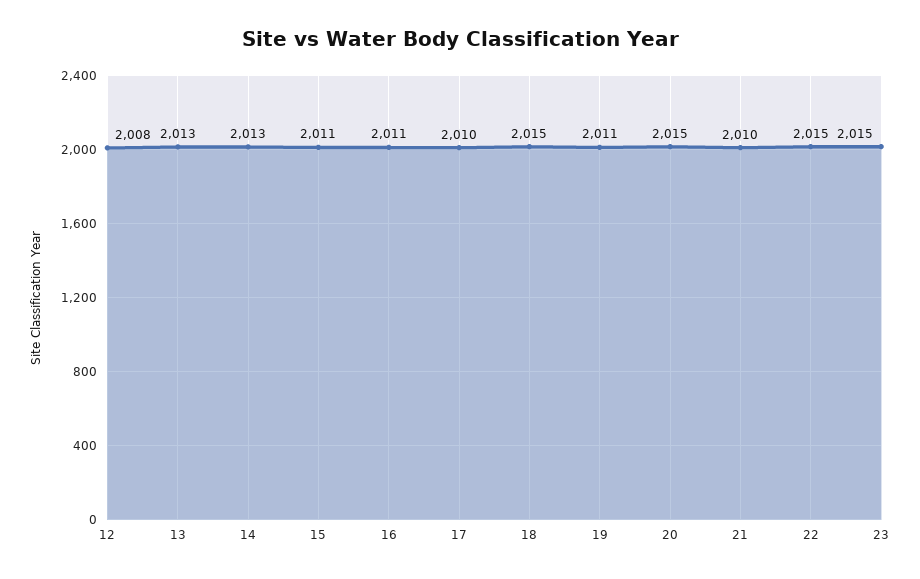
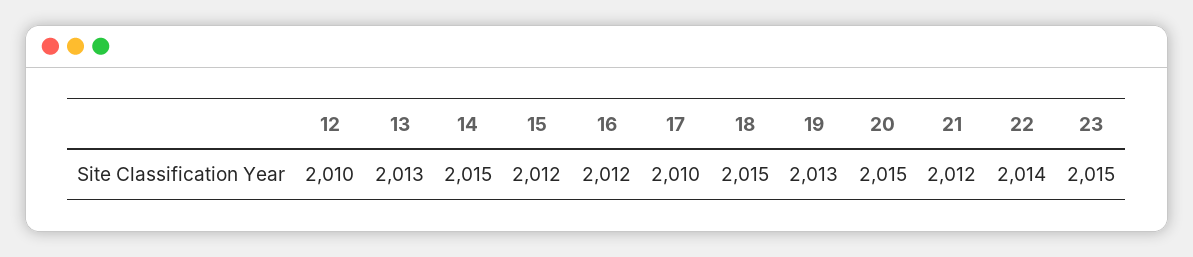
  {
-   "12": 2008,
+   "12": 2010,
    "13": 2013,
-   "14": 2013,
+   "14": 2015,
-   "15": 2011,
+   "15": 2012,
-   "16": 2011,
+   "16": 2012,
    "17": 2010,
    "18": 2015,
-   "19": 2011,
+   "19": 2013,
    "20": 2015,
-   "21": 2010,
+   "21": 2012,
-   "22": 2015,
+   "22": 2014,
    "23": 2015
  }

